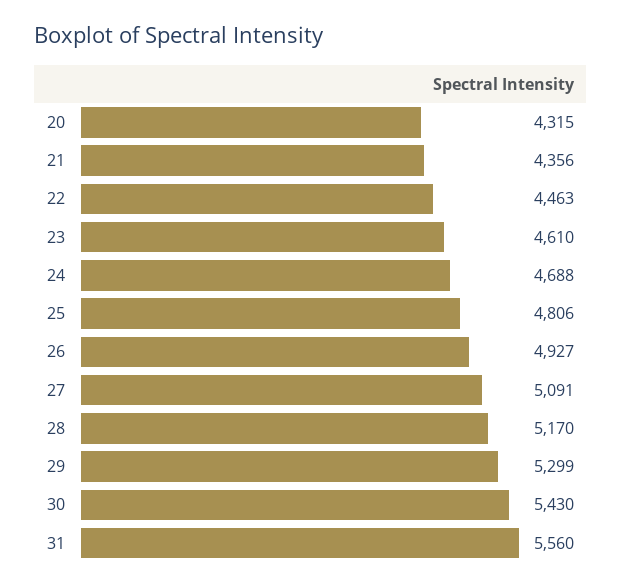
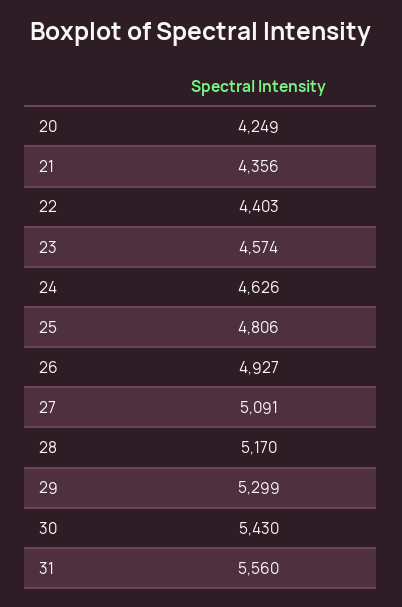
  {
-   "20": 4315,
+   "20": 4249,
    "21": 4356,
-   "22": 4463,
+   "22": 4403,
-   "23": 4610,
+   "23": 4574,
-   "24": 4688,
+   "24": 4626,
    "25": 4806,
    "26": 4927,
    "27": 5091,
    "28": 5170,
    "29": 5299,
    "30": 5430,
    "31": 5560
  }

